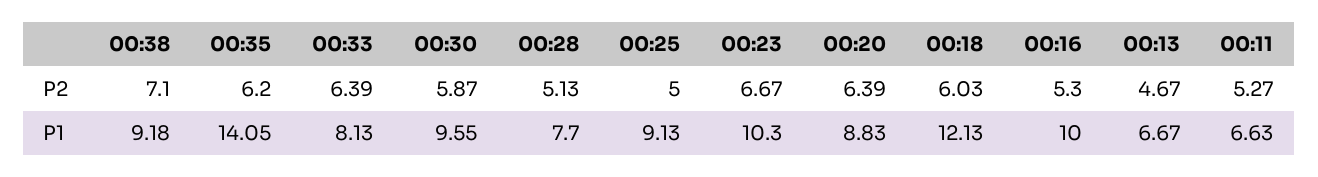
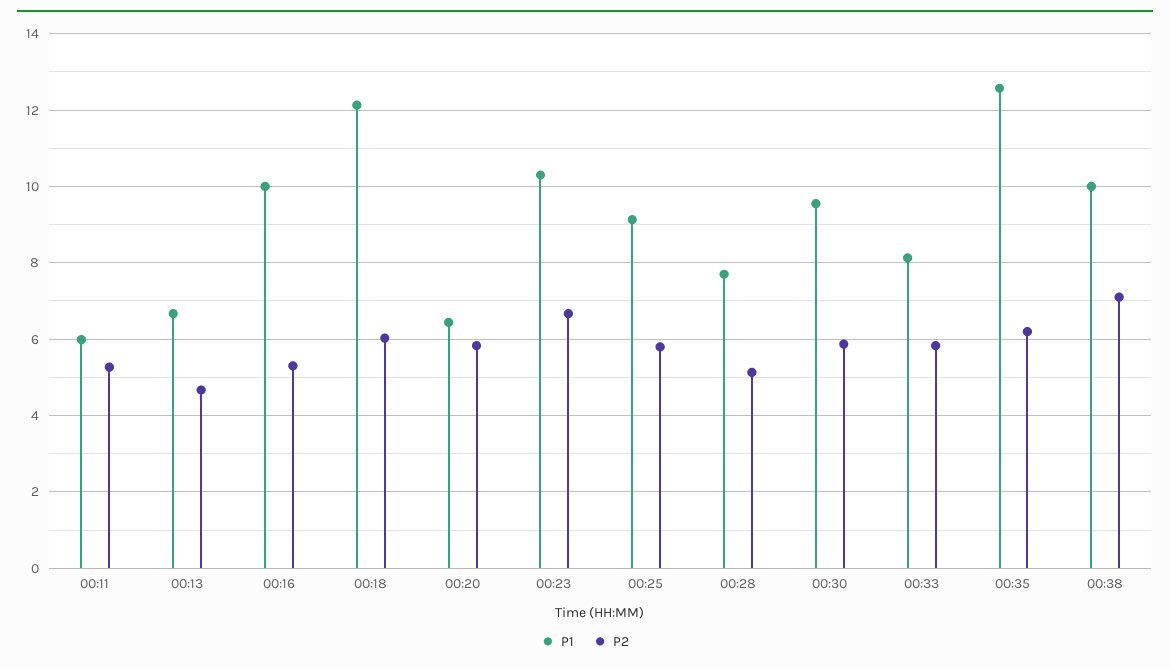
  {
    "P2": {
      "00:38": 7.1,
      "00:35": 6.2,
-     "00:33": 6.39,
+     "00:33": 5.8,
      "00:30": 5.87,
      "00:28": 5.13,
-     "00:25": 5,
+     "00:25": 5.8,
      "00:23": 6.67,
-     "00:20": 6.39,
+     "00:20": 5.8,
      "00:18": 6.03,
      "00:16": 5.3,
      "00:13": 4.67,
      "00:11": 5.27
    },
    "P1": {
-     "00:38": 9.18,
+     "00:38": 10,
-     "00:35": 14.05,
+     "00:35": 12.6,
      "00:33": 8.13,
      "00:30": 9.55,
      "00:28": 7.7,
      "00:25": 9.13,
      "00:23": 10.3,
-     "00:20": 8.83,
+     "00:20": 6.4,
      "00:18": 12.13,
      "00:16": 10,
      "00:13": 6.67,
-     "00:11": 6.63
+     "00:11": 6
    }
  }

